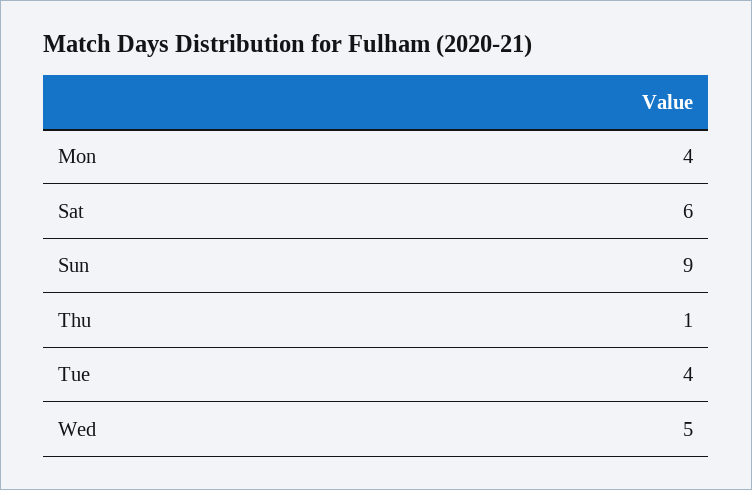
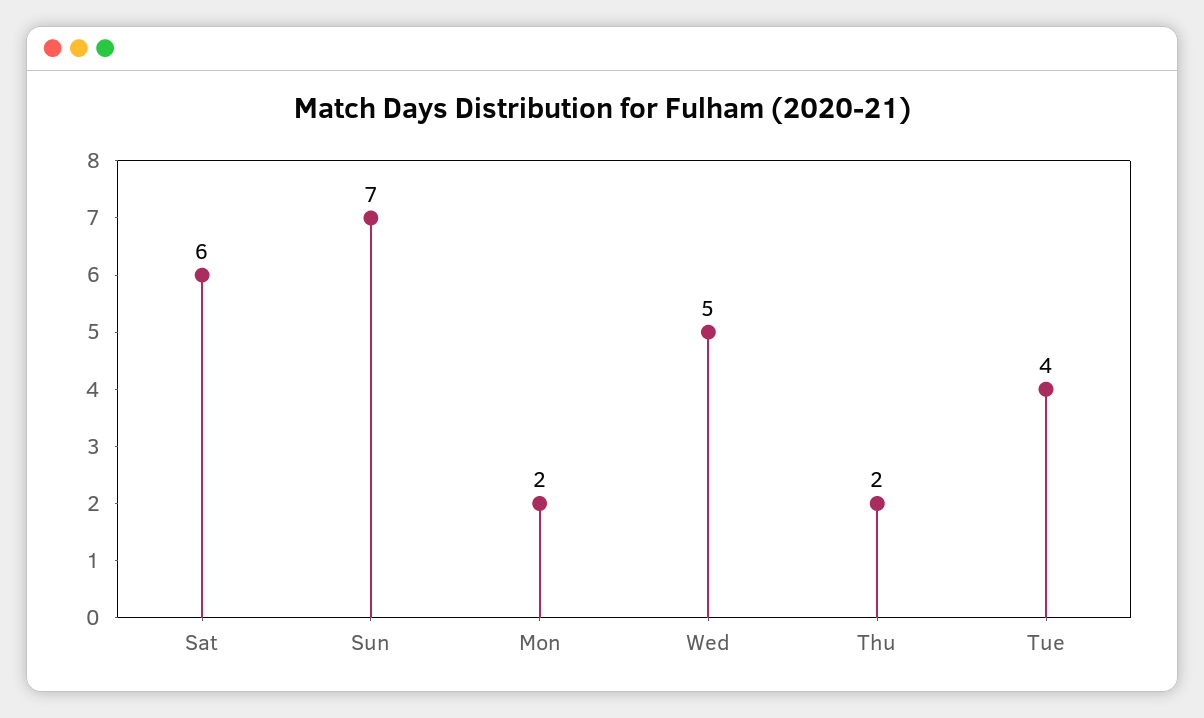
  {
-   "Mon": 4,
+   "Mon": 2,
    "Sat": 6,
-   "Sun": 9,
+   "Sun": 7,
-   "Thu": 1,
+   "Thu": 2,
    "Tue": 4,
    "Wed": 5
  }

